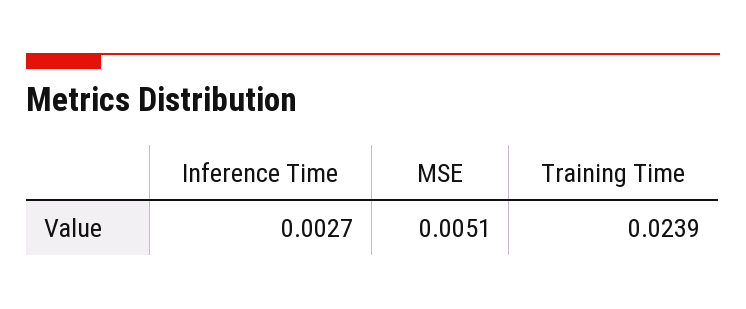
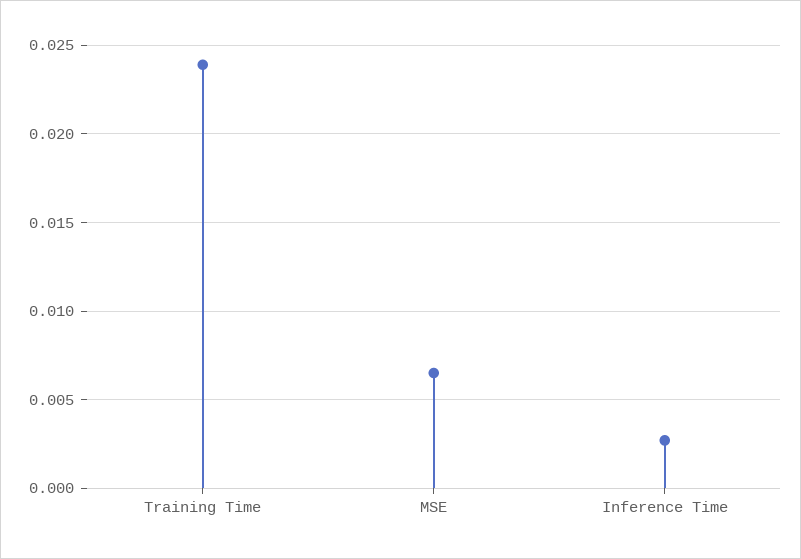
  {
    "Inference Time": 0.0027,
-   "MSE": 0.0051,
+   "MSE": 0.0065,
    "Training Time": 0.0239
  }

